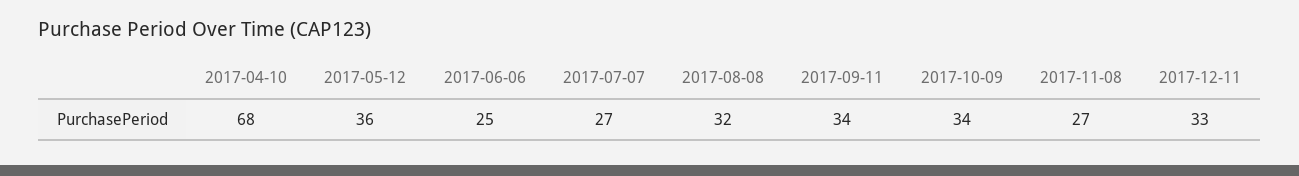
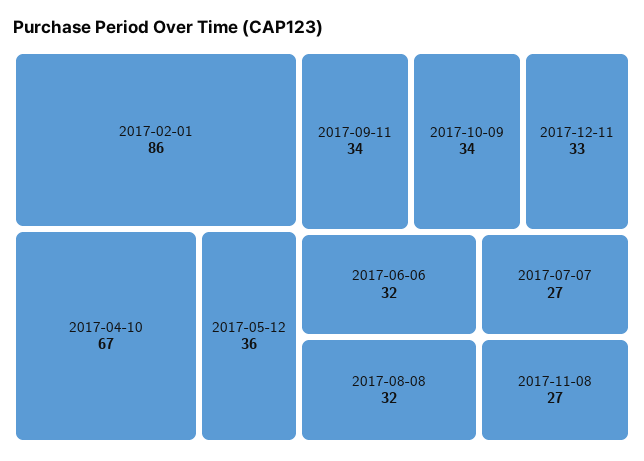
  {
-   "2017-04-10": 68,
+   "2017-04-10": 67,
    "2017-05-12": 36,
-   "2017-06-06": 25,
+   "2017-06-06": 32,
    "2017-07-07": 27,
    "2017-08-08": 32,
    "2017-09-11": 34,
    "2017-10-09": 34,
    "2017-11-08": 27,
-   "2017-12-11": 33
+   "2017-12-11": 33,
+   "2017-02-01": 86
  }

